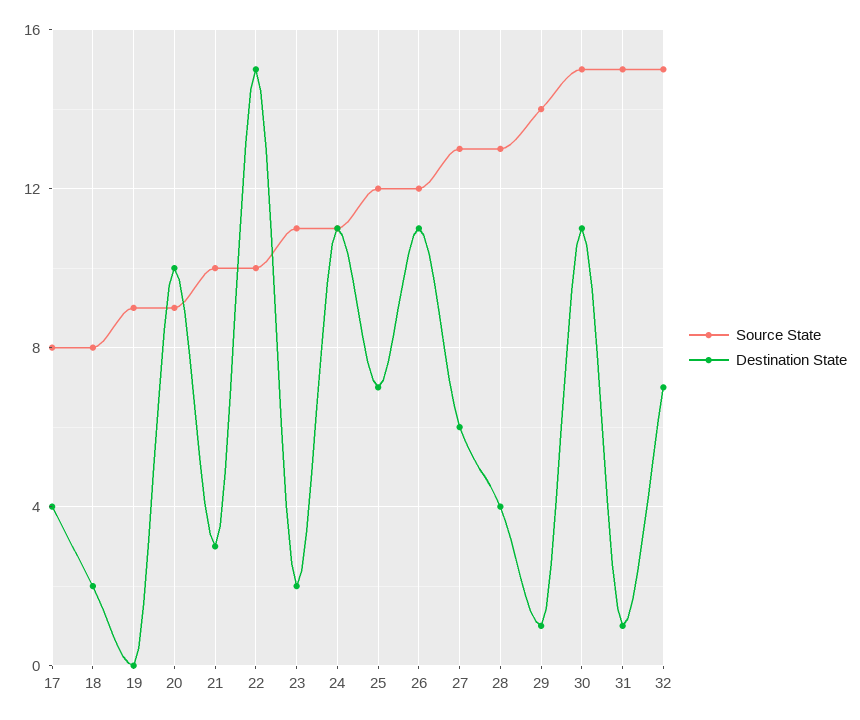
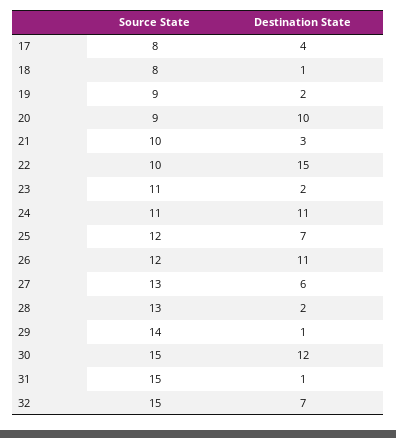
  {
    "Source State": {
      "17": 8,
      "18": 8,
      "19": 9,
      "20": 9,
      "21": 10,
      "22": 10,
      "23": 11,
      "24": 11,
      "25": 12,
      "26": 12,
      "27": 13,
      "28": 13,
      "29": 14,
      "30": 15,
      "31": 15,
      "32": 15
    },
    "Destination State": {
      "17": 4,
-     "18": 2,
+     "18": 1,
-     "19": 0,
+     "19": 2,
      "20": 10,
      "21": 3,
      "22": 15,
      "23": 2,
      "24": 11,
      "25": 7,
      "26": 11,
      "27": 6,
-     "28": 4,
+     "28": 2,
      "29": 1,
-     "30": 11,
+     "30": 12,
      "31": 1,
      "32": 7
    }
  }

